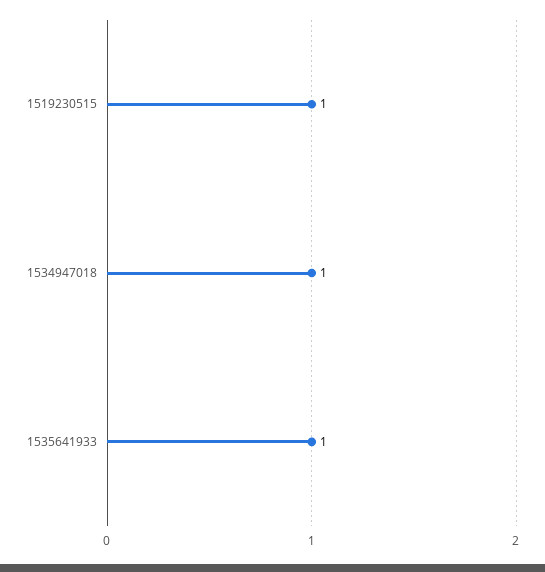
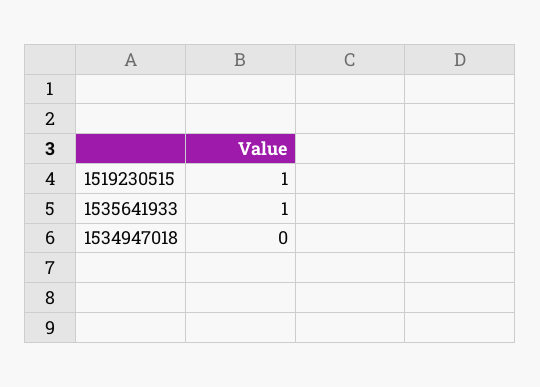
  {
    "1519230515": 1,
-   "1534947018": 1,
+   "1534947018": 0,
    "1535641933": 1
  }

